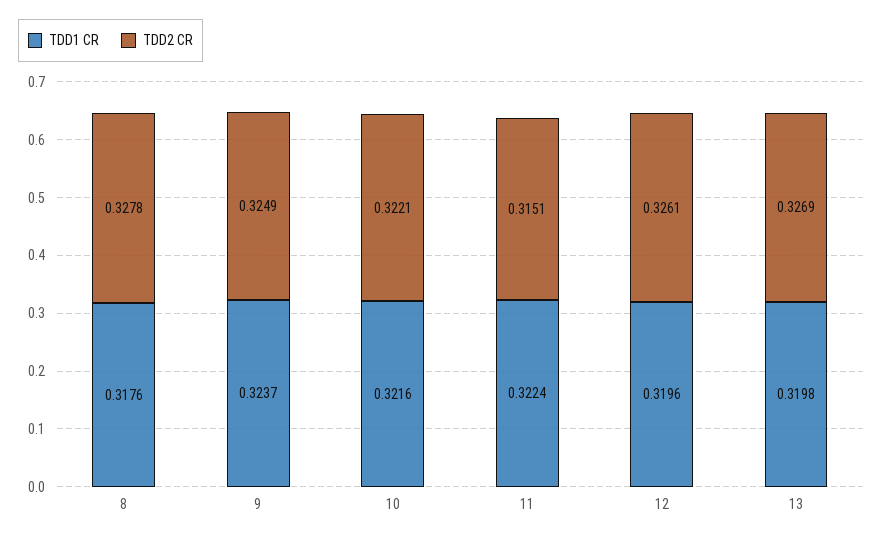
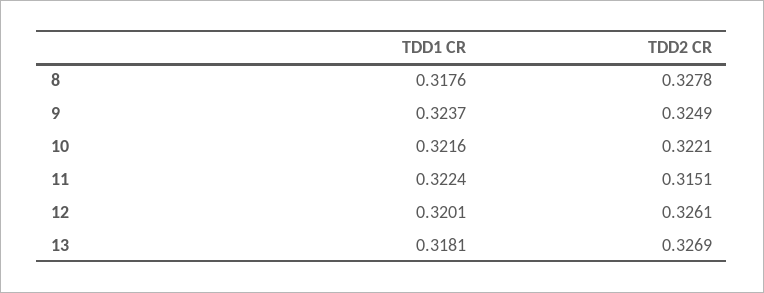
  {
    "TDD1 CR": {
      "8": 0.3176,
      "9": 0.3237,
      "10": 0.3216,
      "11": 0.3224,
-     "12": 0.3196,
+     "12": 0.3201,
-     "13": 0.3198
+     "13": 0.3181
    },
    "TDD2 CR": {
      "8": 0.3278,
      "9": 0.3249,
      "10": 0.3221,
      "11": 0.3151,
      "12": 0.3261,
      "13": 0.3269
    }
  }

